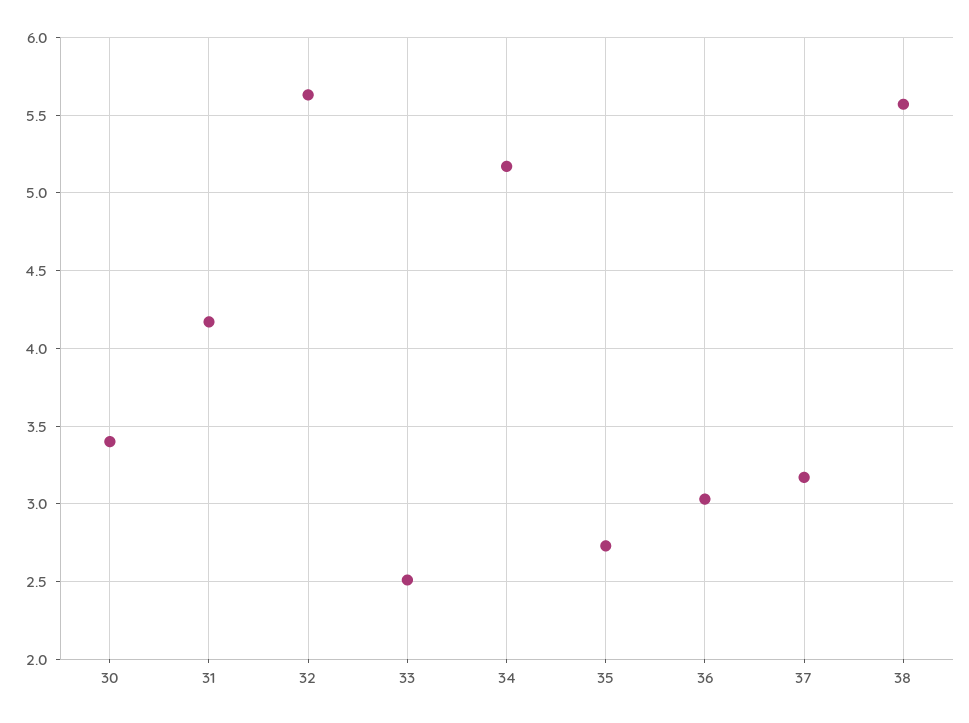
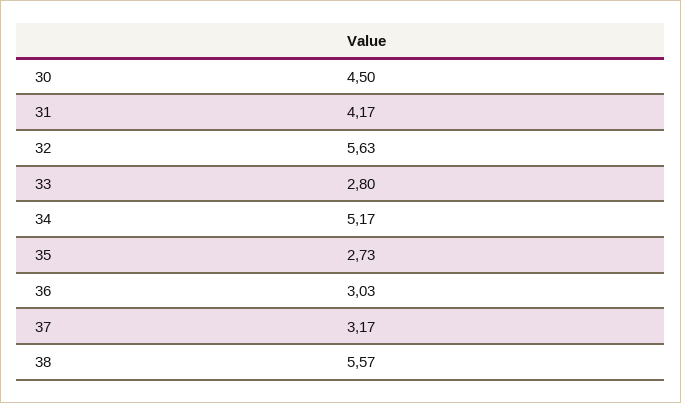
  {
-   "30": 3.4,
+   "30": 4.5,
    "31": 4.17,
    "32": 5.63,
-   "33": 2.5,
+   "33": 2.8,
    "34": 5.17,
    "35": 2.73,
    "36": 3.03,
    "37": 3.17,
    "38": 5.57
  }

